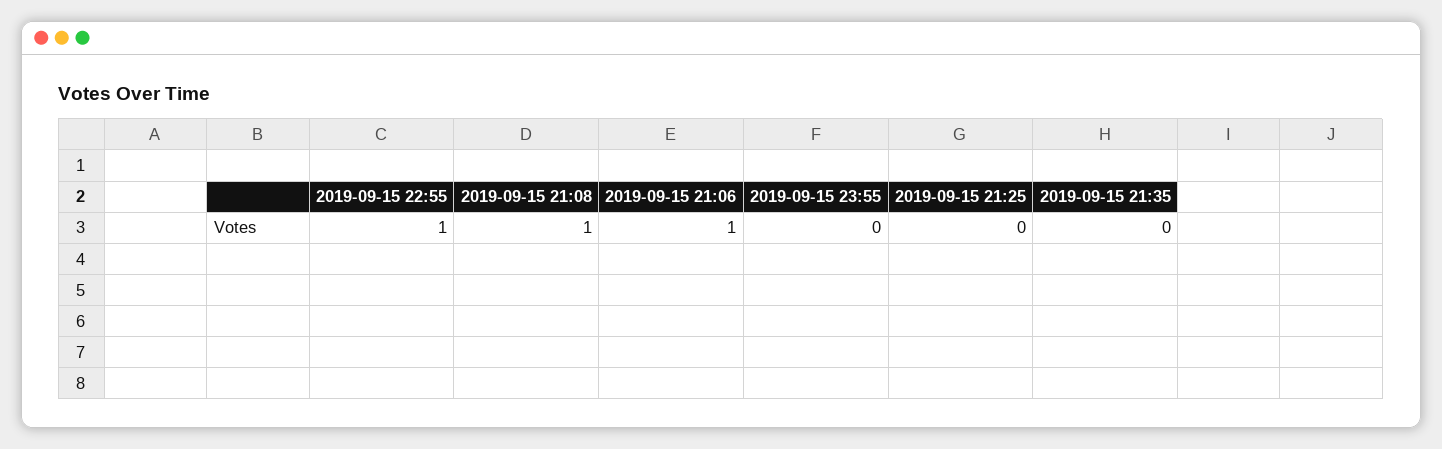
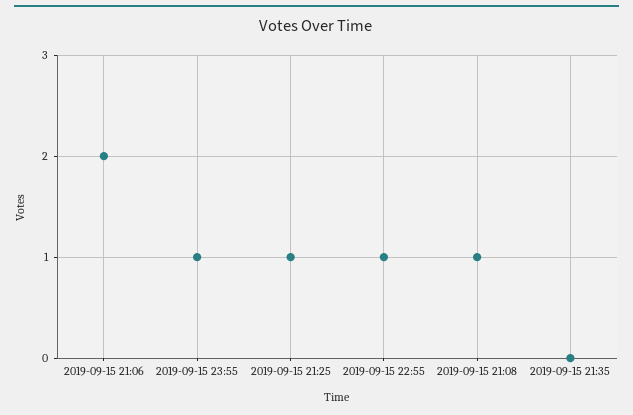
  {
    "2019-09-15 22:55": 1,
    "2019-09-15 21:08": 1,
-   "2019-09-15 21:06": 1,
+   "2019-09-15 21:06": 2,
-   "2019-09-15 23:55": 0,
+   "2019-09-15 23:55": 1,
-   "2019-09-15 21:25": 0,
+   "2019-09-15 21:25": 1,
    "2019-09-15 21:35": 0
  }

